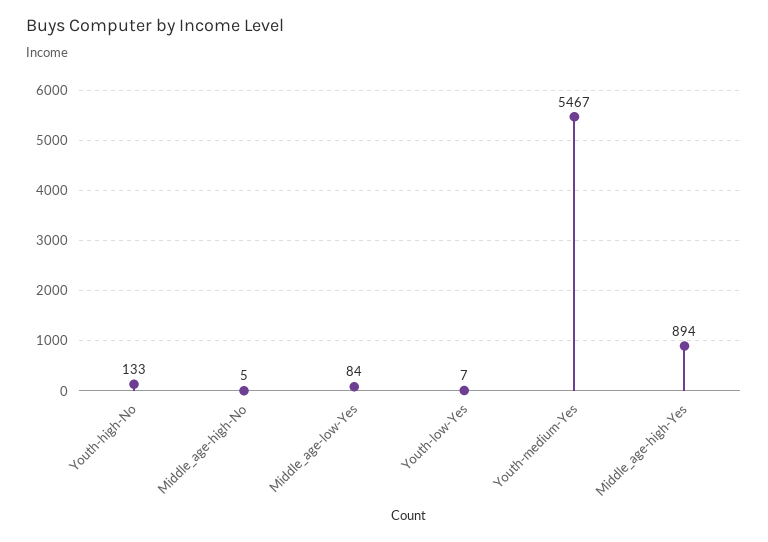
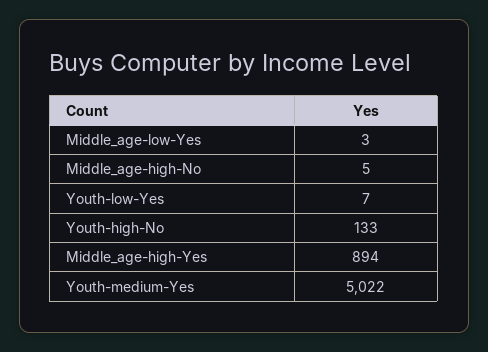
  {
    "Youth-high-No": 133,
    "Middle_age-high-No": 5,
-   "Middle_age-low-Yes": 84,
+   "Middle_age-low-Yes": 3,
    "Youth-low-Yes": 7,
-   "Youth-medium-Yes": 5467,
+   "Youth-medium-Yes": 5022,
    "Middle_age-high-Yes": 894
  }

